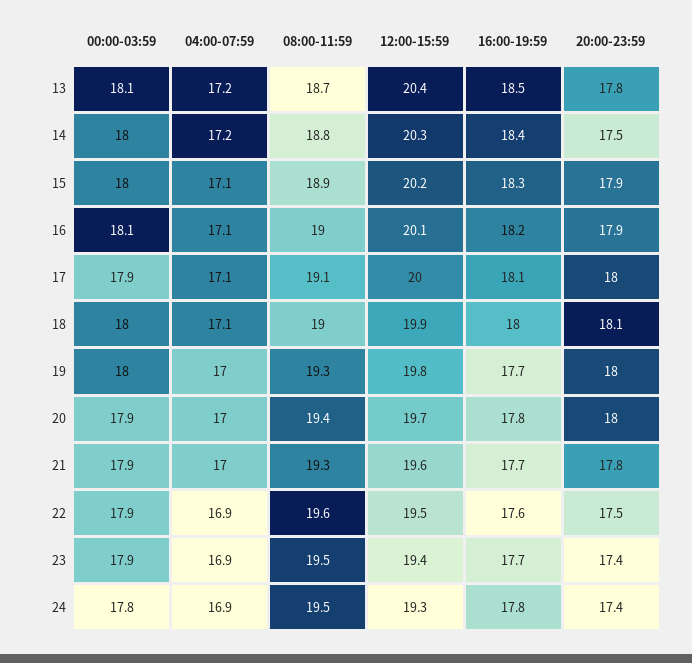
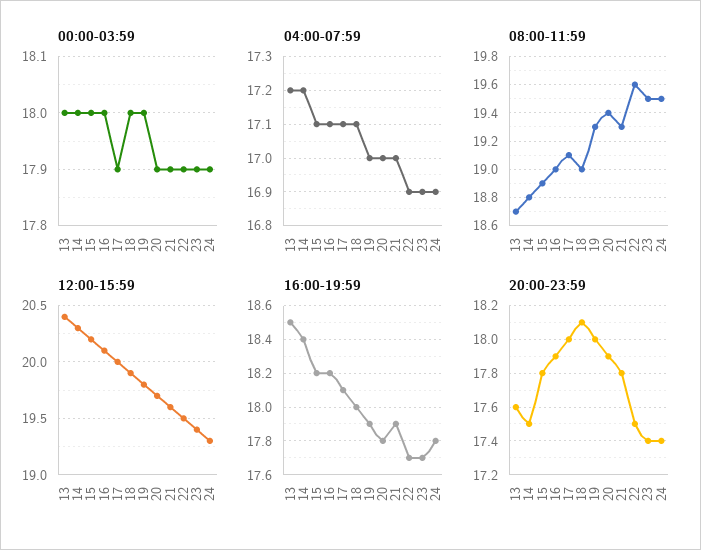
  {
    "00:00-03:59": {
-     "13": 18.1,
+     "13": 18,
      "14": 18,
      "15": 18,
-     "16": 18.1,
+     "16": 18,
      "17": 17.9,
      "18": 18,
      "19": 18,
      "20": 17.9,
      "21": 17.9,
      "22": 17.9,
      "23": 17.9,
-     "24": 17.8
+     "24": 17.9
    },
    "04:00-07:59": {
      "13": 17.2,
      "14": 17.2,
      "15": 17.1,
      "16": 17.1,
      "17": 17.1,
      "18": 17.1,
      "19": 17,
      "20": 17,
      "21": 17,
      "22": 16.9,
      "23": 16.9,
      "24": 16.9
    },
    "08:00-11:59": {
      "13": 18.7,
      "14": 18.8,
      "15": 18.9,
      "16": 19,
      "17": 19.1,
      "18": 19,
      "19": 19.3,
      "20": 19.4,
      "21": 19.3,
      "22": 19.6,
      "23": 19.5,
      "24": 19.5
    },
    "12:00-15:59": {
      "13": 20.4,
      "14": 20.3,
      "15": 20.2,
      "16": 20.1,
      "17": 20,
      "18": 19.9,
      "19": 19.8,
      "20": 19.7,
      "21": 19.6,
      "22": 19.5,
      "23": 19.4,
      "24": 19.3
    },
    "16:00-19:59": {
      "13": 18.5,
      "14": 18.4,
-     "15": 18.3,
+     "15": 18.2,
      "16": 18.2,
      "17": 18.1,
      "18": 18,
-     "19": 17.7,
+     "19": 17.9,
      "20": 17.8,
-     "21": 17.7,
+     "21": 17.9,
-     "22": 17.6,
+     "22": 17.7,
      "23": 17.7,
      "24": 17.8
    },
    "20:00-23:59": {
-     "13": 17.8,
+     "13": 17.6,
      "14": 17.5,
-     "15": 17.9,
+     "15": 17.8,
      "16": 17.9,
      "17": 18,
      "18": 18.1,
      "19": 18,
-     "20": 18,
+     "20": 17.9,
      "21": 17.8,
      "22": 17.5,
      "23": 17.4,
      "24": 17.4
    }
  }

